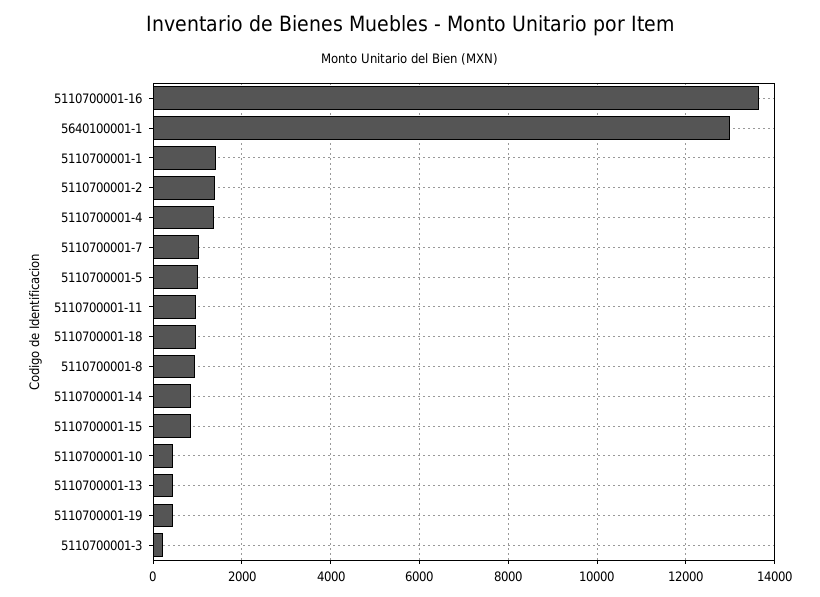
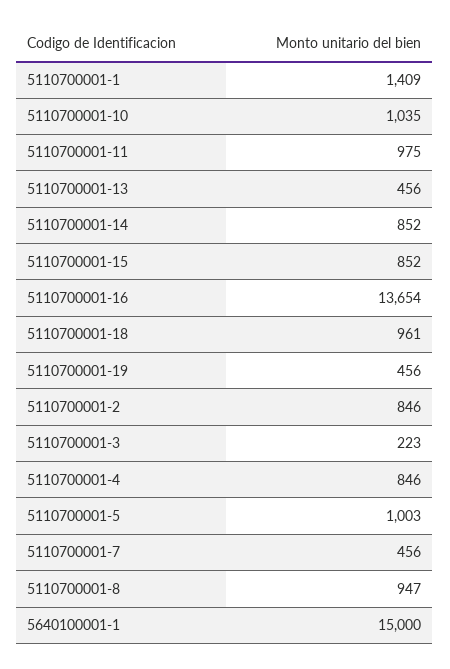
  {
    "5110700001-16": 13654,
-   "5640100001-1": 13000,
+   "5640100001-1": 15000,
    "5110700001-1": 1409,
-   "5110700001-2": 1400,
+   "5110700001-2": 846,
-   "5110700001-4": 1400,
+   "5110700001-4": 846,
-   "5110700001-7": 1000,
+   "5110700001-7": 456,
    "5110700001-5": 1003,
    "5110700001-11": 975,
    "5110700001-18": 961,
    "5110700001-8": 947,
    "5110700001-14": 852,
    "5110700001-15": 852,
-   "5110700001-10": 400,
+   "5110700001-10": 1035,
    "5110700001-13": 456,
    "5110700001-19": 456,
    "5110700001-3": 223
  }

